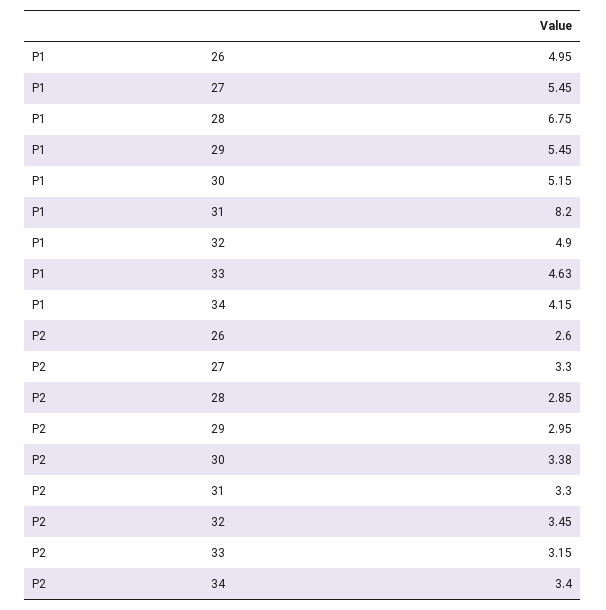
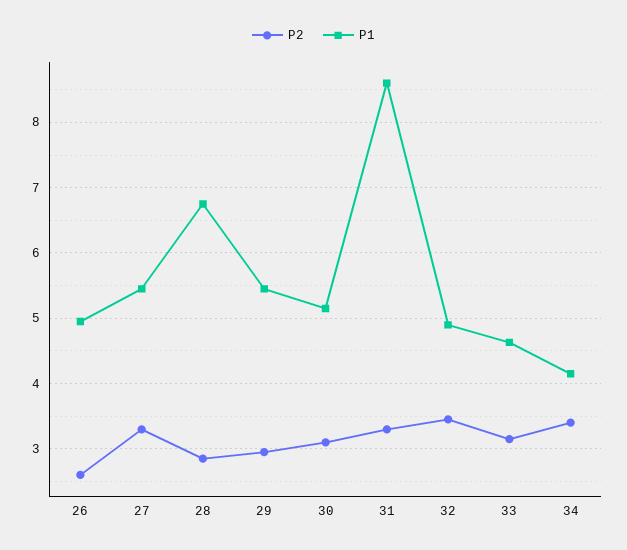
  {
    "P1": {
      "26": 4.95,
      "27": 5.45,
      "28": 6.75,
      "29": 5.45,
      "30": 5.15,
-     "31": 8.2,
+     "31": 8.6,
      "32": 4.9,
      "33": 4.63,
      "34": 4.15
    },
    "P2": {
      "26": 2.6,
      "27": 3.3,
      "28": 2.85,
      "29": 2.95,
-     "30": 3.38,
+     "30": 3.1,
      "31": 3.3,
      "32": 3.45,
      "33": 3.15,
      "34": 3.4
    }
  }

